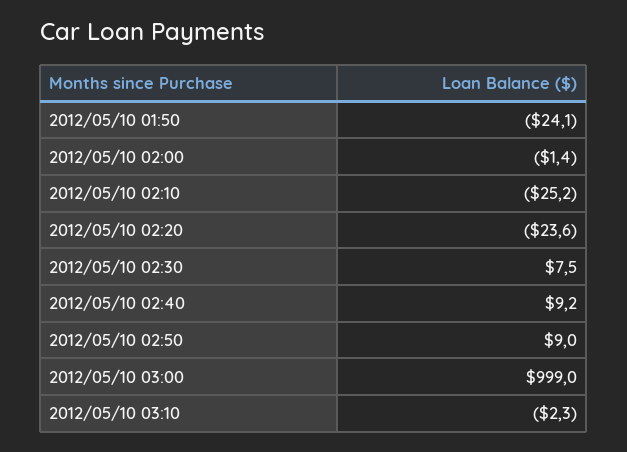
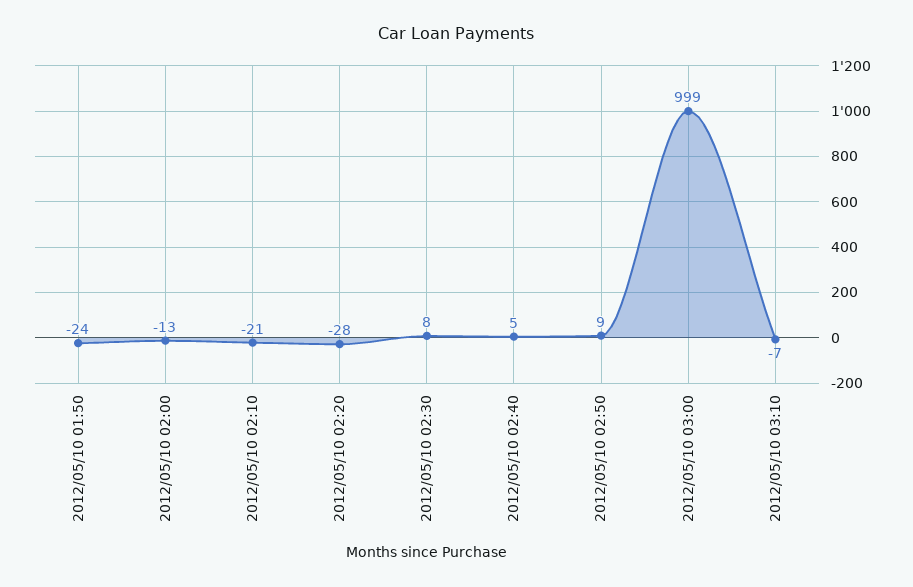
  {
    "2012/05/10 01:50": -24.1,
-   "2012/05/10 02:00": -1.4,
+   "2012/05/10 02:00": -13,
-   "2012/05/10 02:10": -25.2,
+   "2012/05/10 02:10": -21,
-   "2012/05/10 02:20": -23.6,
+   "2012/05/10 02:20": -28,
    "2012/05/10 02:30": 7.5,
-   "2012/05/10 02:40": 9.2,
+   "2012/05/10 02:40": 5,
    "2012/05/10 02:50": 9,
    "2012/05/10 03:00": 999,
-   "2012/05/10 03:10": -2.3
+   "2012/05/10 03:10": -7
  }

